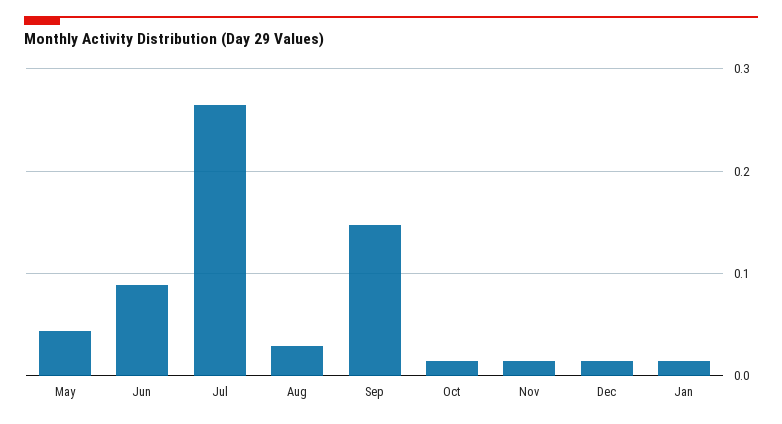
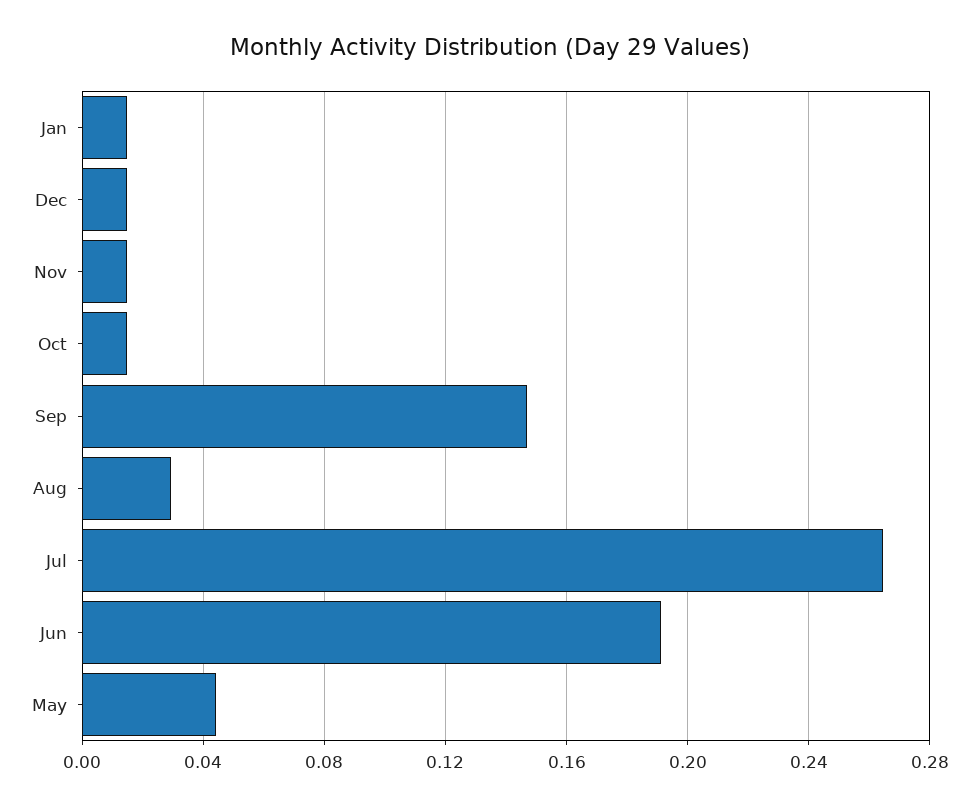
  {
    "May": 0.045,
-   "Jun": 0.09,
+   "Jun": 0.19,
    "Jul": 0.265,
    "Aug": 0.03,
    "Sep": 0.145,
    "Oct": 0.015,
    "Nov": 0.015,
    "Dec": 0.015,
    "Jan": 0.015
  }

